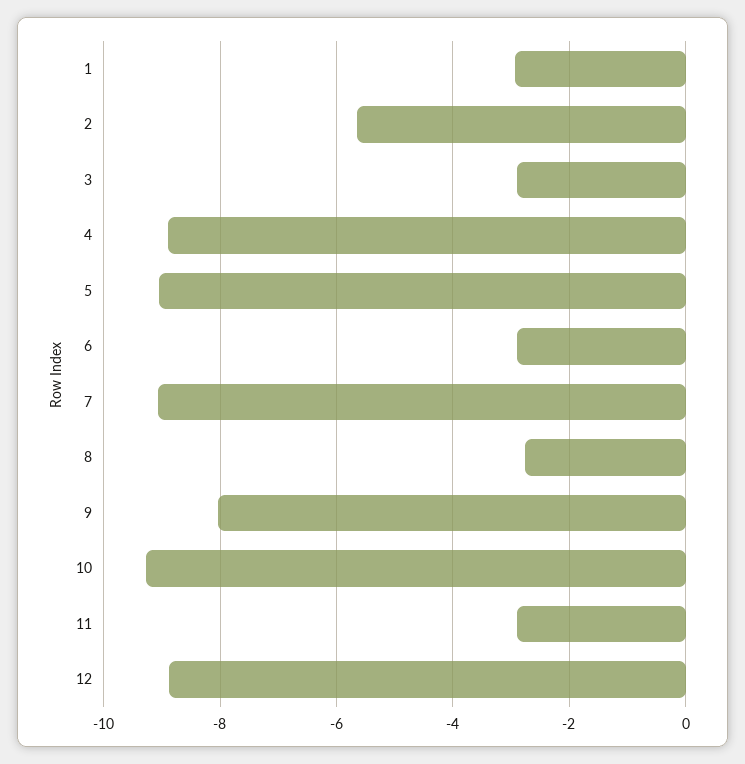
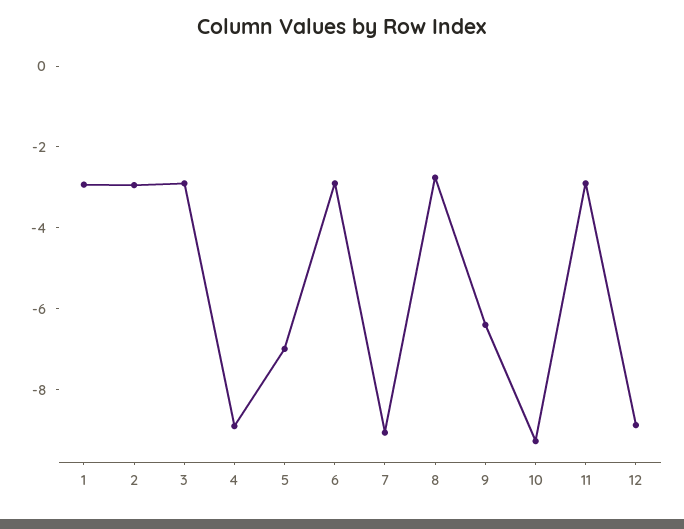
  {
    "1": -3,
-   "2": -5.6,
+   "2": -3,
    "3": -2.8,
    "4": -9,
-   "5": -9,
+   "5": -7,
    "6": -2.8,
    "7": -9,
    "8": -2.8,
-   "9": -8,
+   "9": -6.5,
    "10": -9.2,
    "11": -2.8,
    "12": -8.8
  }

